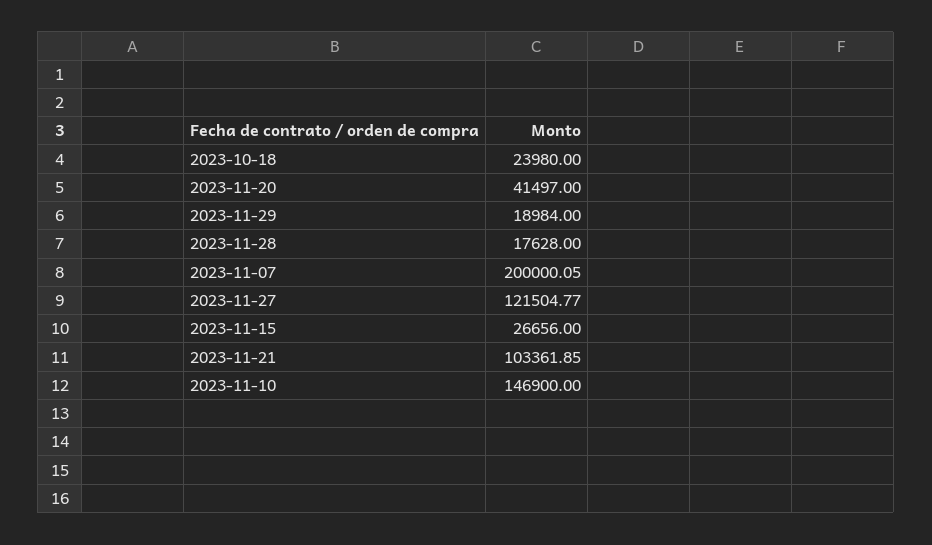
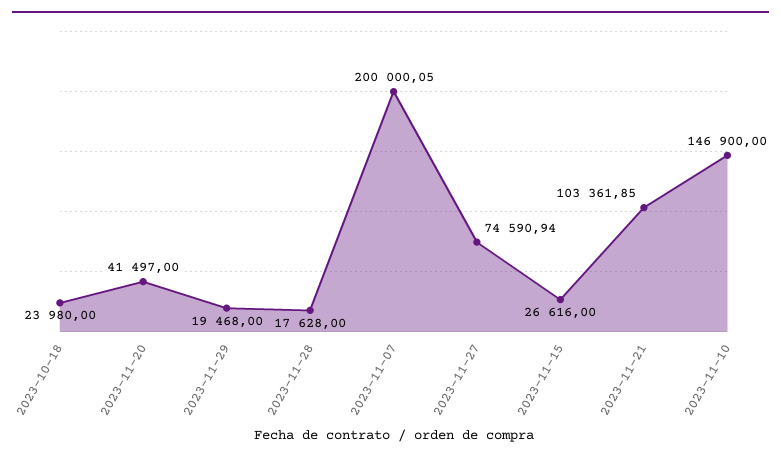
  {
    "2023-10-18": 23980,
    "2023-11-20": 41497,
-   "2023-11-29": 18984,
+   "2023-11-29": 19468,
    "2023-11-28": 17628,
    "2023-11-07": 200000.05,
-   "2023-11-27": 121504.77,
+   "2023-11-27": 74590.94,
-   "2023-11-15": 26656,
+   "2023-11-15": 26616,
    "2023-11-21": 103361.85,
    "2023-11-10": 146900
  }

